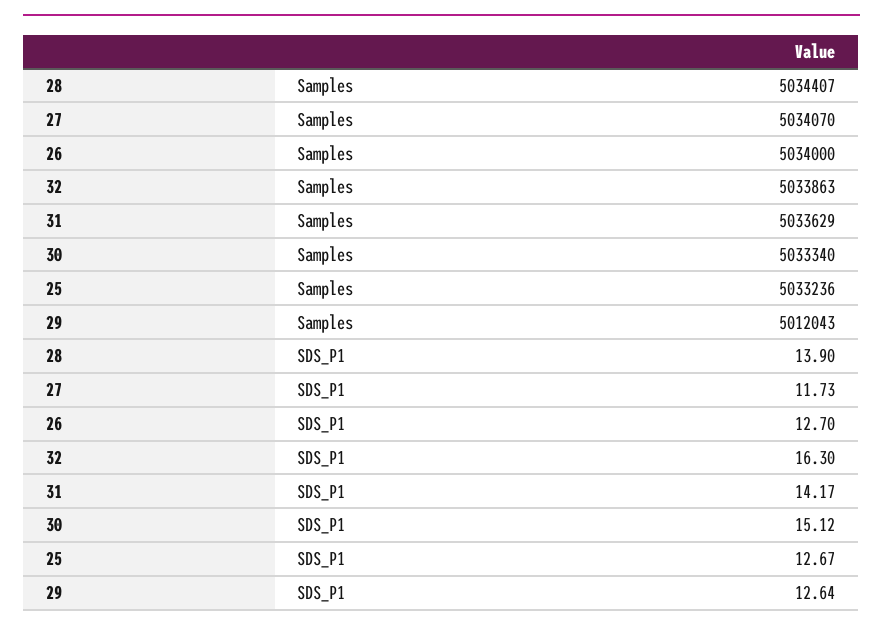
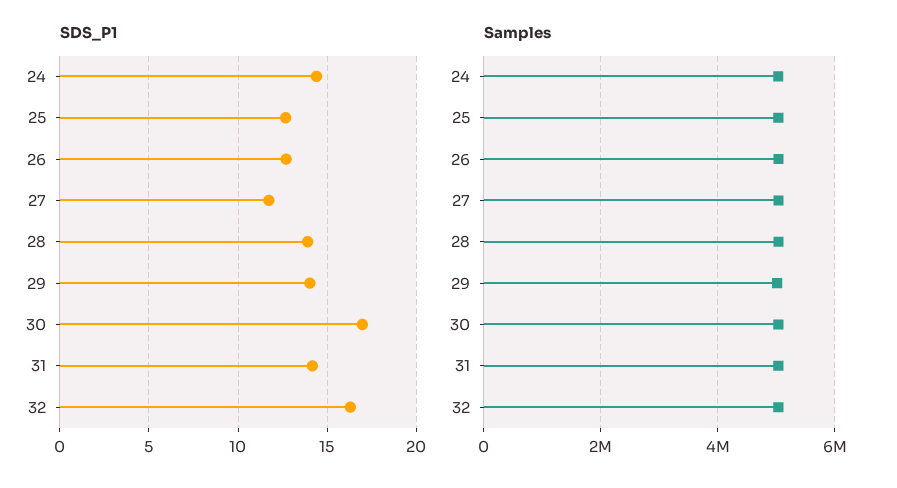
  {
    "Samples": {
      "28": 5034407,
      "27": 5034070,
      "26": 5034000,
      "32": 5033863,
      "31": 5033629,
      "30": 5033340,
      "25": 5033236,
-     "29": 5012043
+     "29": 5012043,
+     "24": 5000000
    },
    "SDS_P1": {
      "28": 13.9,
      "27": 11.73,
      "26": 12.7,
      "32": 16.3,
      "31": 14.17,
-     "30": 15.12,
+     "30": 17,
      "25": 12.67,
-     "29": 12.64
+     "29": 14,
+     "24": 14.5
    }
  }

